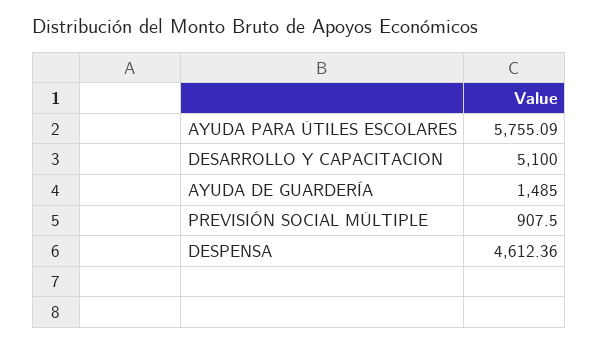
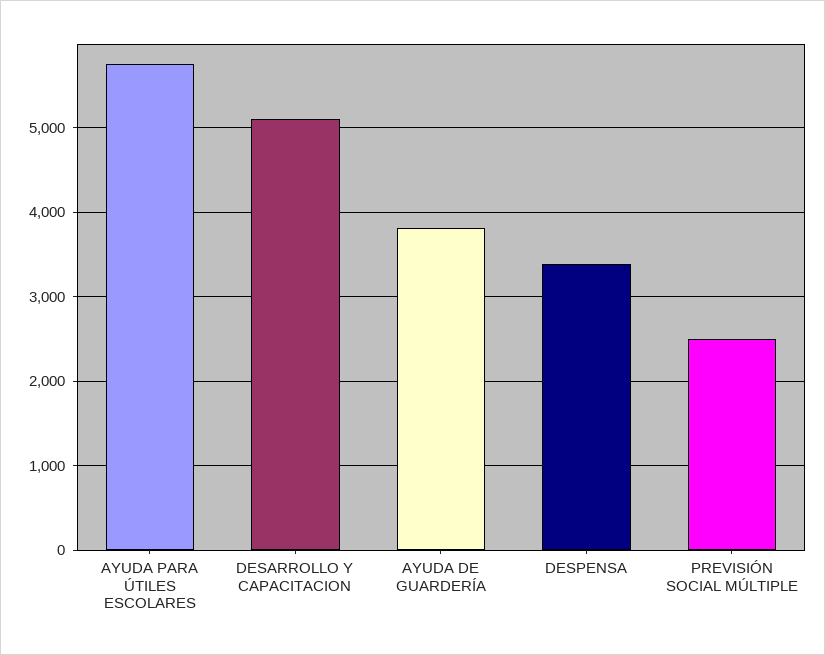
  {
    "AYUDA PARA ÚTILES ESCOLARES": 5755.09,
    "DESARROLLO Y CAPACITACION": 5100,
-   "AYUDA DE GUARDERÍA": 1485,
+   "AYUDA DE GUARDERÍA": 3800,
-   "PREVISIÓN SOCIAL MÚLTIPLE": 907.5,
+   "PREVISIÓN SOCIAL MÚLTIPLE": 2500,
-   "DESPENSA": 4612.36
+   "DESPENSA": 3400
  }

